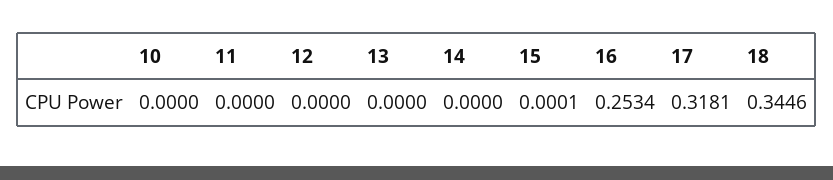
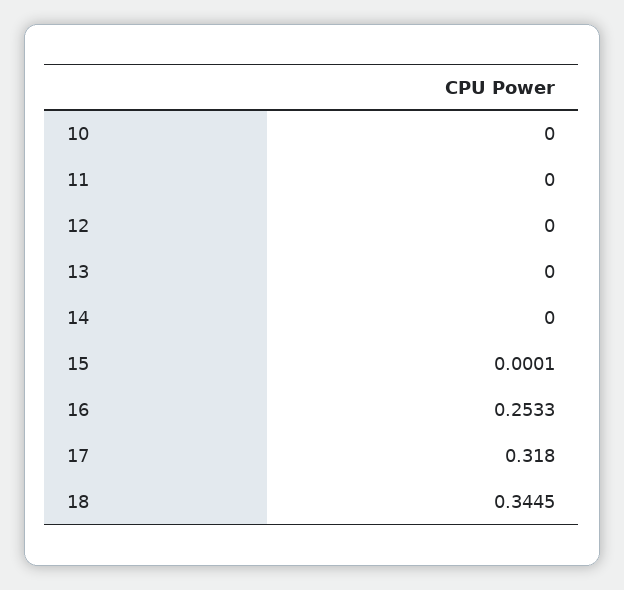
  {
    "10": 0,
    "11": 0,
    "12": 0,
    "13": 0,
    "14": 0,
    "15": 0.0001,
-   "16": 0.2534,
+   "16": 0.2533,
-   "17": 0.3181,
+   "17": 0.318,
-   "18": 0.3446
+   "18": 0.3445
  }

